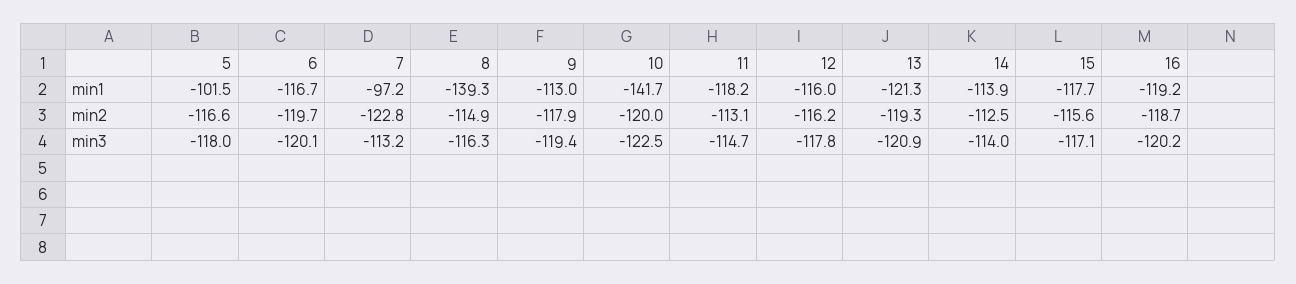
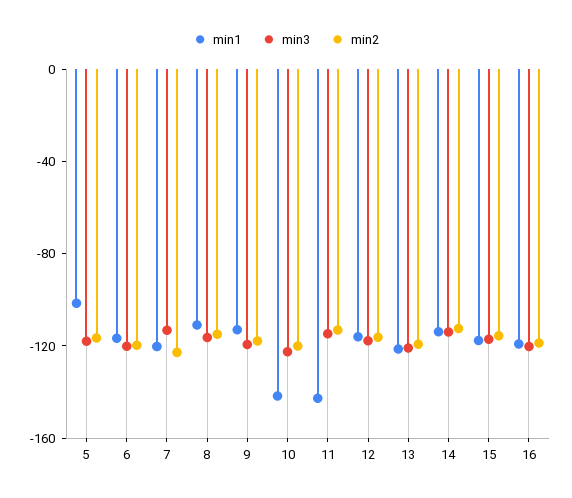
  {
    "min1": {
      "5": -101.5,
      "6": -116.7,
-     "7": -97.2,
+     "7": -120,
-     "8": -139.3,
+     "8": -110,
      "9": -113,
      "10": -141.7,
-     "11": -118.2,
+     "11": -140,
      "12": -116,
      "13": -121.3,
      "14": -113.9,
      "15": -117.7,
      "16": -119.2
    },
    "min2": {
      "5": -116.6,
      "6": -119.7,
      "7": -122.8,
      "8": -114.9,
      "9": -117.9,
      "10": -120,
      "11": -113.1,
      "12": -116.2,
      "13": -119.3,
      "14": -112.5,
      "15": -115.6,
      "16": -118.7
    },
    "min3": {
      "5": -118,
      "6": -120.1,
      "7": -113.2,
      "8": -116.3,
      "9": -119.4,
      "10": -122.5,
      "11": -114.7,
      "12": -117.8,
      "13": -120.9,
      "14": -114,
      "15": -117.1,
      "16": -120.2
    }
  }

